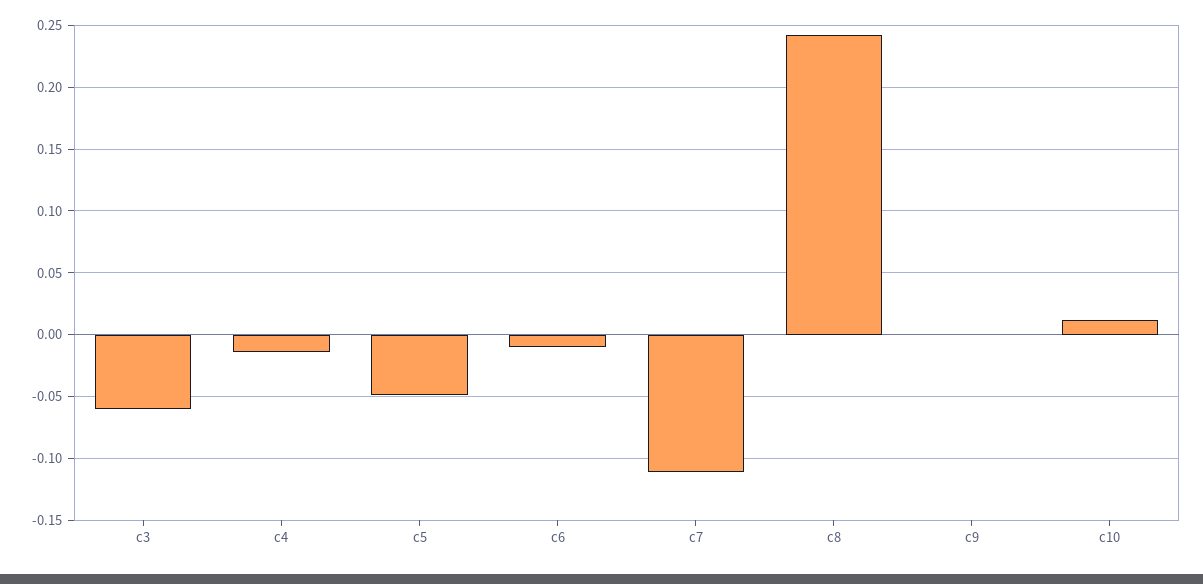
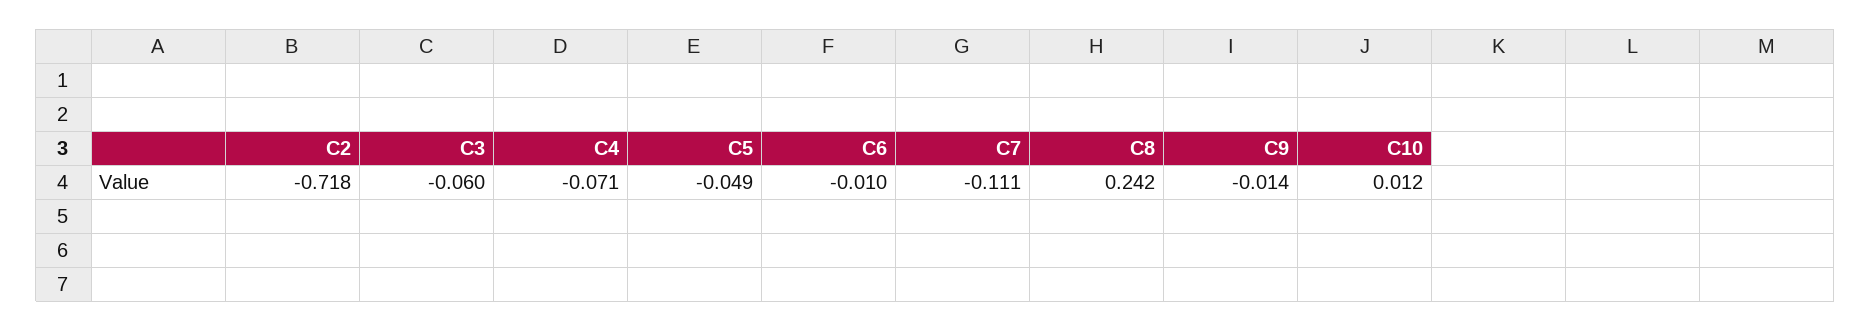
  {
    "c3": -0.06,
-   "c4": -0.015,
+   "c4": -0.071,
    "c5": -0.049,
    "c6": -0.01,
    "c7": -0.111,
    "c8": 0.242,
-   "c9": 0,
+   "c9": -0.014,
-   "c10": 0.012
+   "c10": 0.012,
+   "C2": -0.718
  }

